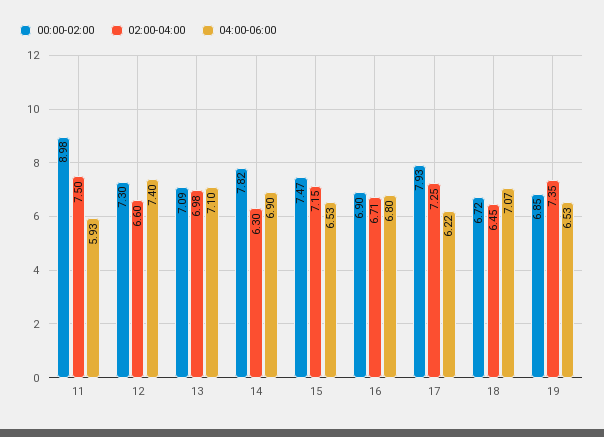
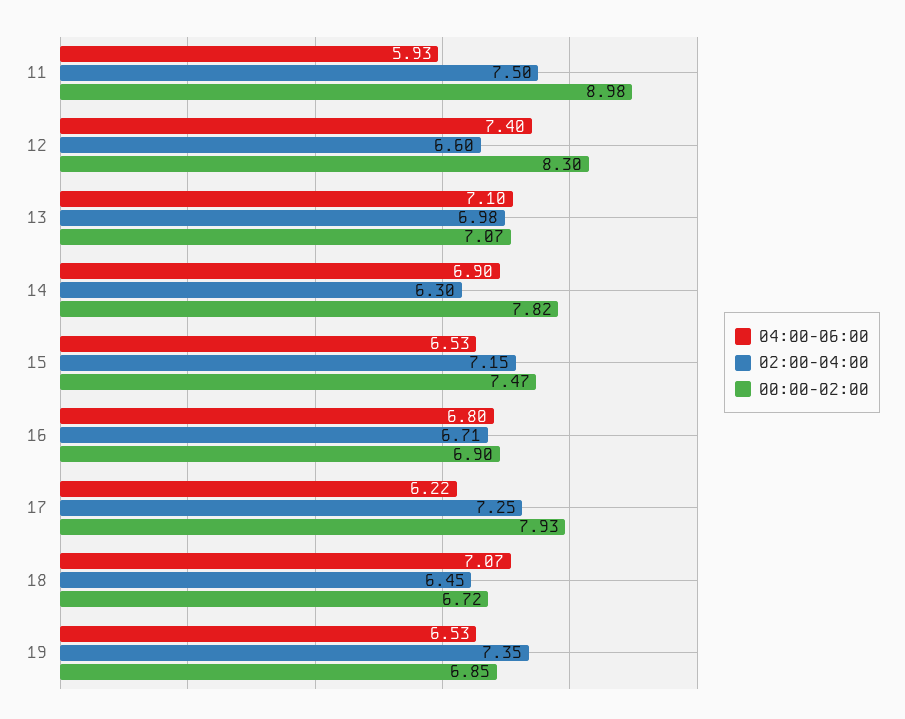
  {
    "00:00-02:00": {
      "11": 8.98,
-     "12": 7.3,
+     "12": 8.3,
-     "13": 7.09,
+     "13": 7.07,
      "14": 7.82,
      "15": 7.47,
      "16": 6.9,
      "17": 7.93,
      "18": 6.72,
      "19": 6.85
    },
    "02:00-04:00": {
      "11": 7.5,
      "12": 6.6,
      "13": 6.98,
      "14": 6.3,
      "15": 7.15,
      "16": 6.71,
      "17": 7.25,
      "18": 6.45,
      "19": 7.35
    },
    "04:00-06:00": {
      "11": 5.93,
      "12": 7.4,
      "13": 7.1,
      "14": 6.9,
      "15": 6.53,
      "16": 6.8,
      "17": 6.22,
      "18": 7.07,
      "19": 6.53
    }
  }

